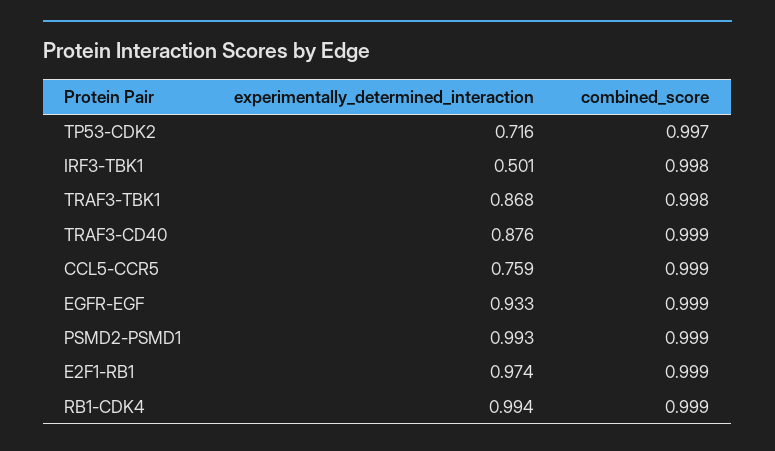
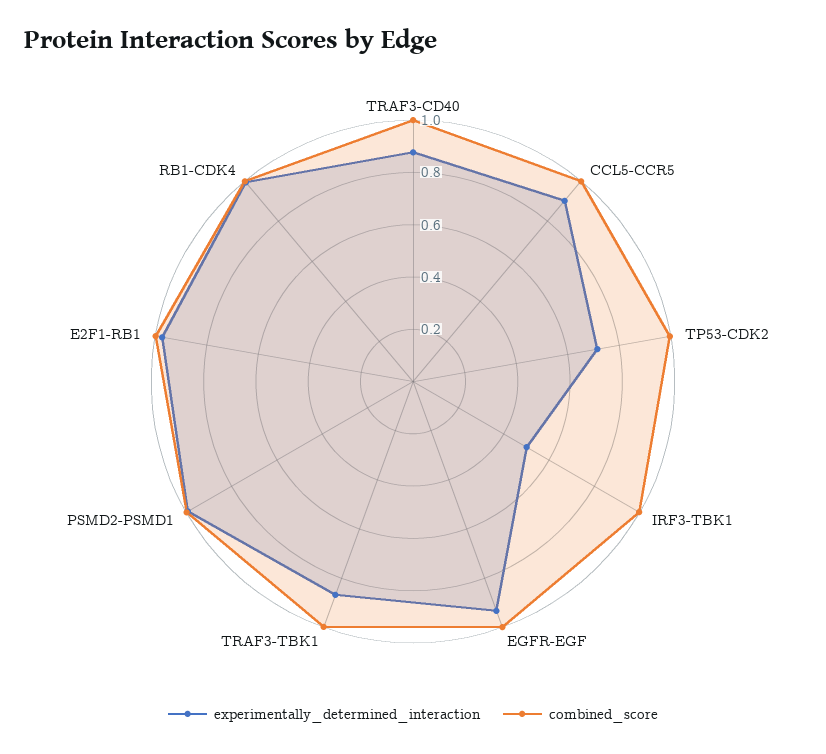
  {
    "experimentally_determined_interaction": {
      "TP53-CDK2": 0.716,
      "IRF3-TBK1": 0.501,
      "TRAF3-TBK1": 0.868,
      "TRAF3-CD40": 0.876,
-     "CCL5-CCR5": 0.759,
+     "CCL5-CCR5": 0.9,
      "EGFR-EGF": 0.933,
      "PSMD2-PSMD1": 0.993,
      "E2F1-RB1": 0.974,
      "RB1-CDK4": 0.994
    },
    "combined_score": {
      "TP53-CDK2": 0.997,
      "IRF3-TBK1": 0.998,
      "TRAF3-TBK1": 0.998,
      "TRAF3-CD40": 0.999,
      "CCL5-CCR5": 0.999,
      "EGFR-EGF": 0.999,
      "PSMD2-PSMD1": 0.999,
      "E2F1-RB1": 0.999,
      "RB1-CDK4": 0.999
    }
  }

